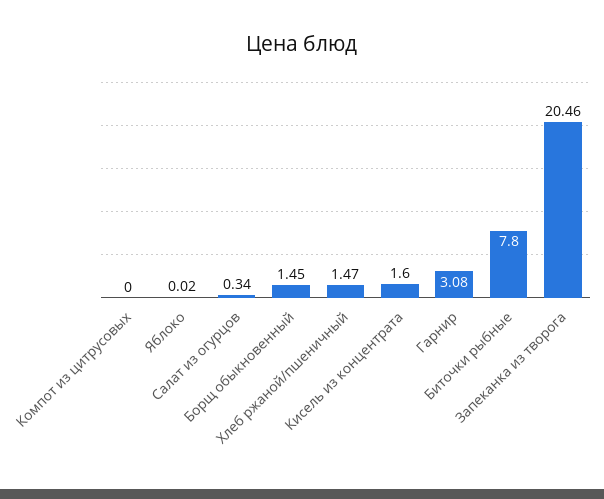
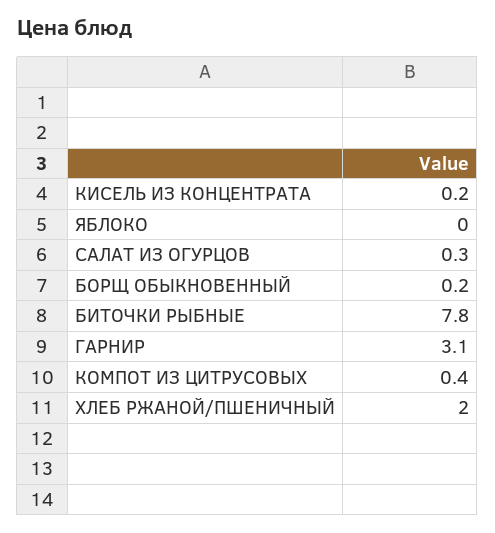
  {
-   "Компот из цитрусовых": 0,
+   "Компот из цитрусовых": 0.4,
    "Яблоко": 0.02,
    "Салат из огурцов": 0.34,
-   "Борщ обыкновенный": 1.45,
+   "Борщ обыкновенный": 0.2,
-   "Хлеб ржаной/пшеничный": 1.47,
+   "Хлеб ржаной/пшеничный": 2,
-   "Кисель из концентрата": 1.6,
+   "Кисель из концентрата": 0.2,
    "Гарнир": 3.08,
-   "Биточки рыбные": 7.8,
+   "Биточки рыбные": 7.8
-   "Запеканка из творога": 20.46
  }

